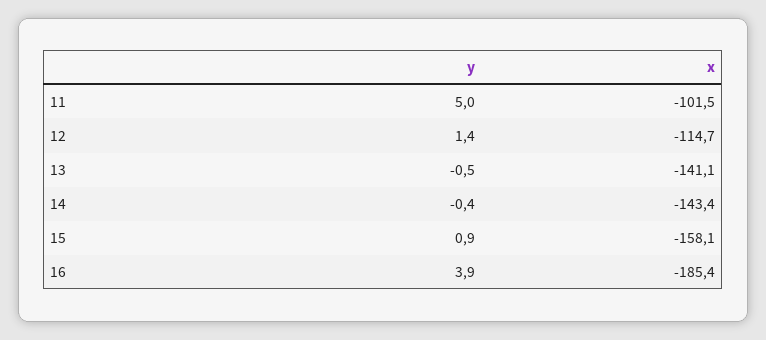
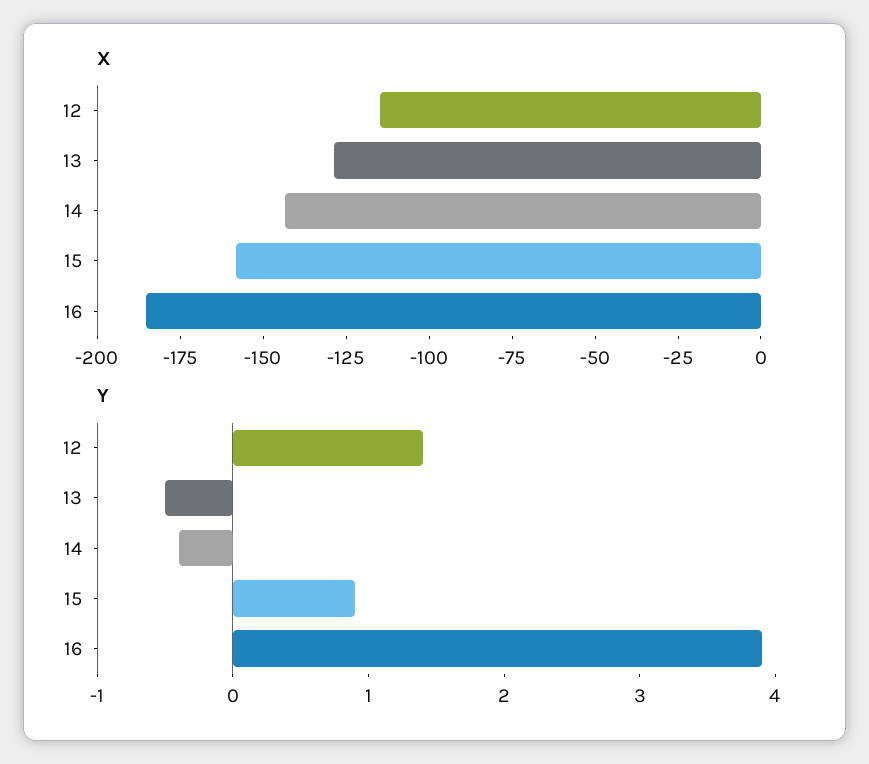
  {
    "y": {
-     "11": 5,
      "12": 1.4,
      "13": -0.5,
      "14": -0.4,
      "15": 0.9,
      "16": 3.9
    },
    "x": {
-     "11": -101.5,
      "12": -114.7,
-     "13": -141.1,
+     "13": -130,
      "14": -143.4,
      "15": -158.1,
      "16": -185.4
    }
  }

